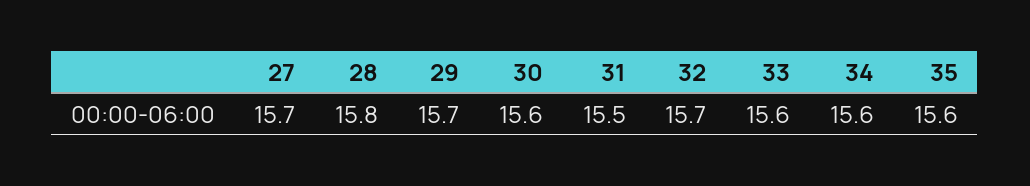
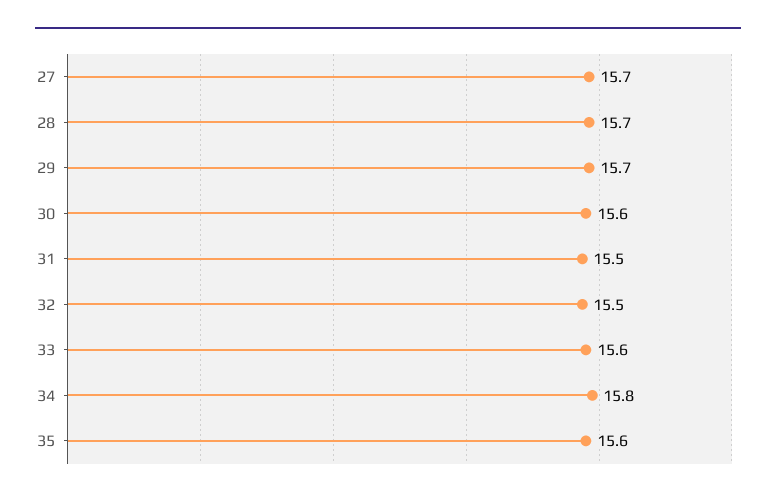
  {
    "27": 15.7,
-   "28": 15.8,
+   "28": 15.7,
    "29": 15.7,
    "30": 15.6,
    "31": 15.5,
-   "32": 15.7,
+   "32": 15.5,
    "33": 15.6,
-   "34": 15.6,
+   "34": 15.8,
    "35": 15.6
  }

